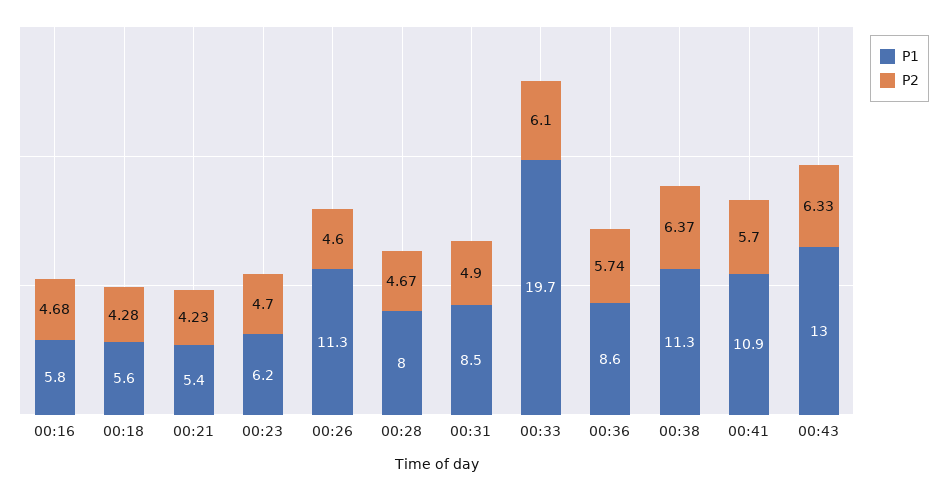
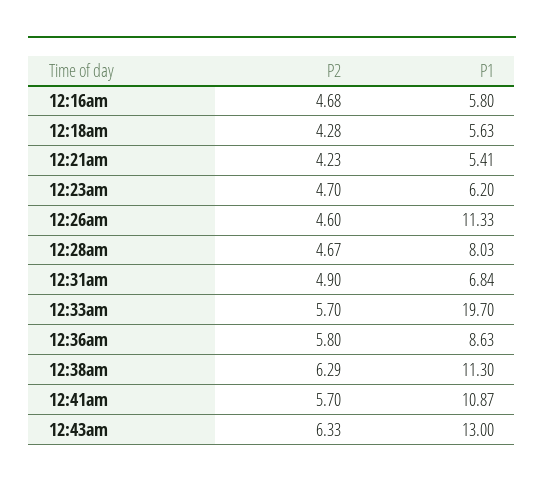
  {
    "P1": {
      "00:16": 5.8,
      "00:18": 5.63,
      "00:21": 5.41,
      "00:23": 6.2,
      "00:26": 11.33,
      "00:28": 8.03,
-     "00:31": 8.5,
+     "00:31": 6.84,
      "00:33": 19.7,
      "00:36": 8.63,
      "00:38": 11.3,
      "00:41": 10.87,
      "00:43": 13
    },
    "P2": {
      "00:16": 4.68,
      "00:18": 4.28,
      "00:21": 4.23,
      "00:23": 4.7,
      "00:26": 4.6,
      "00:28": 4.67,
      "00:31": 4.9,
-     "00:33": 6.1,
+     "00:33": 5.7,
-     "00:36": 5.74,
+     "00:36": 5.8,
-     "00:38": 6.37,
+     "00:38": 6.29,
      "00:41": 5.7,
      "00:43": 6.33
    }
  }

